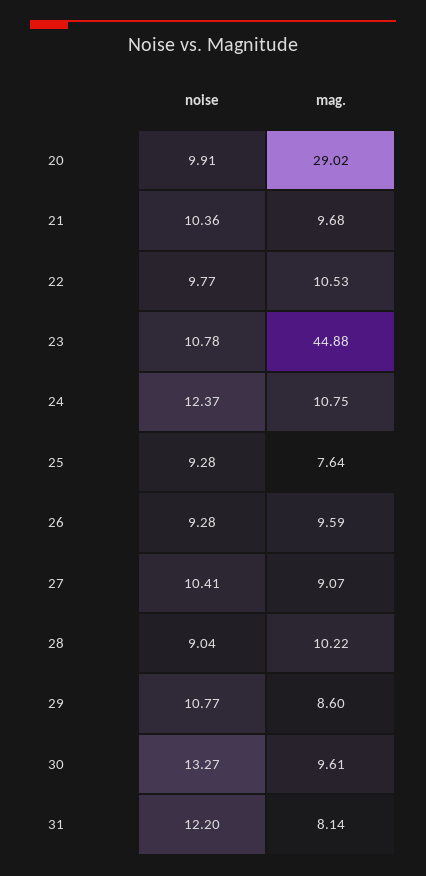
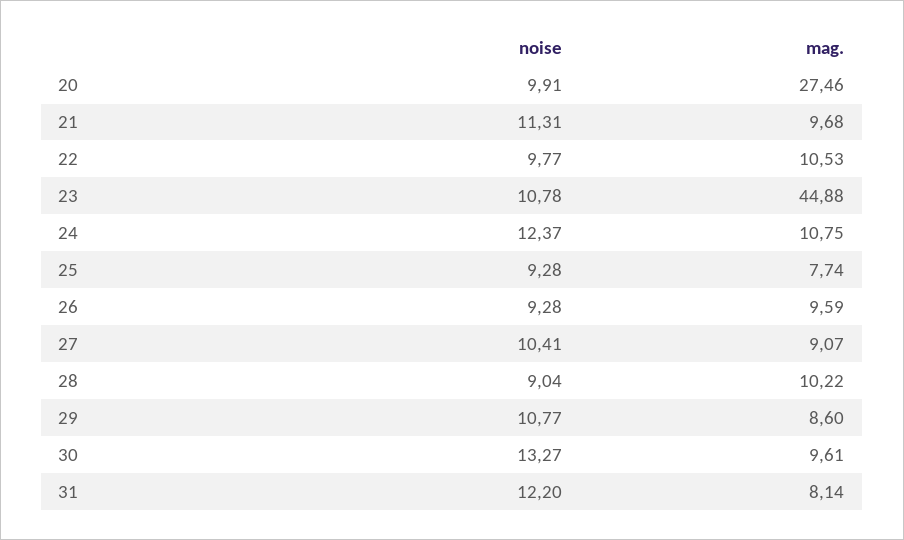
  {
    "noise": {
      "20": 9.91,
-     "21": 10.36,
+     "21": 11.31,
      "22": 9.77,
      "23": 10.78,
      "24": 12.37,
      "25": 9.28,
      "26": 9.28,
      "27": 10.41,
      "28": 9.04,
      "29": 10.77,
      "30": 13.27,
      "31": 12.2
    },
    "mag.": {
-     "20": 29.02,
+     "20": 27.46,
      "21": 9.68,
      "22": 10.53,
      "23": 44.88,
      "24": 10.75,
-     "25": 7.64,
+     "25": 7.74,
      "26": 9.59,
      "27": 9.07,
      "28": 10.22,
      "29": 8.6,
      "30": 9.61,
      "31": 8.14
    }
  }

